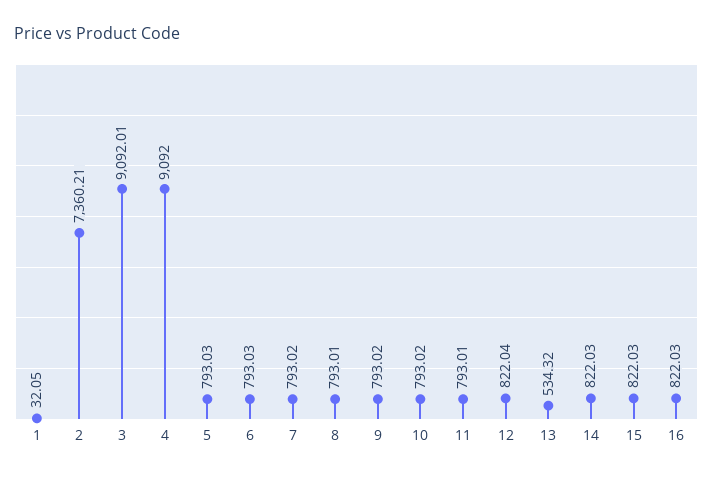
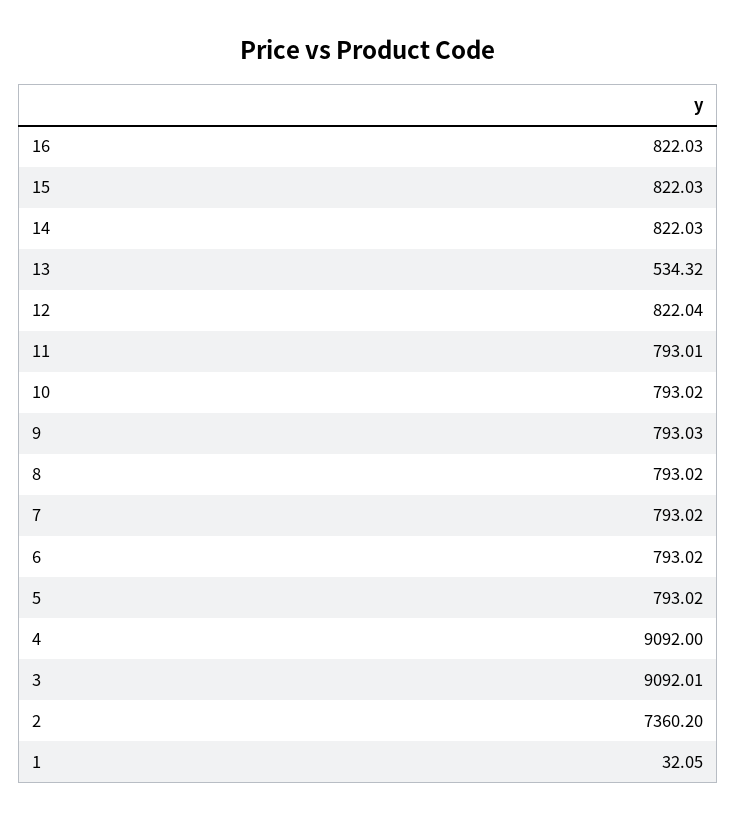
  {
    "1": 32.05,
-   "2": 7360.21,
+   "2": 7360.2,
    "3": 9092.01,
    "4": 9092,
-   "5": 793.03,
+   "5": 793.02,
-   "6": 793.03,
+   "6": 793.02,
    "7": 793.02,
-   "8": 793.01,
+   "8": 793.02,
-   "9": 793.02,
+   "9": 793.03,
    "10": 793.02,
    "11": 793.01,
    "12": 822.04,
    "13": 534.32,
    "14": 822.03,
    "15": 822.03,
    "16": 822.03
  }

